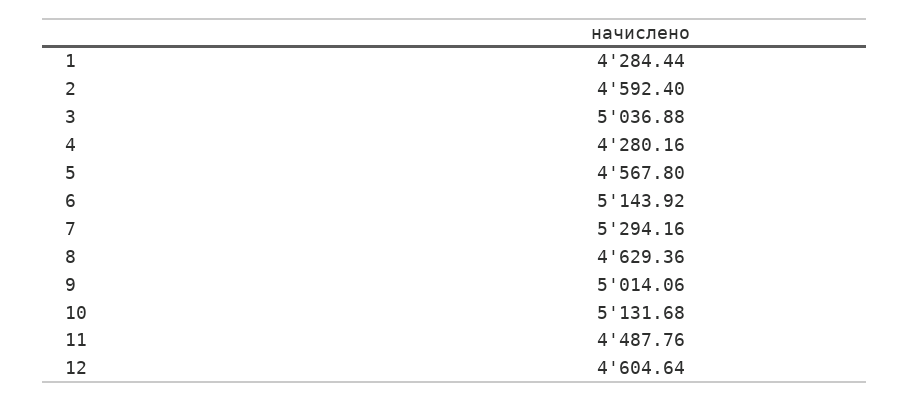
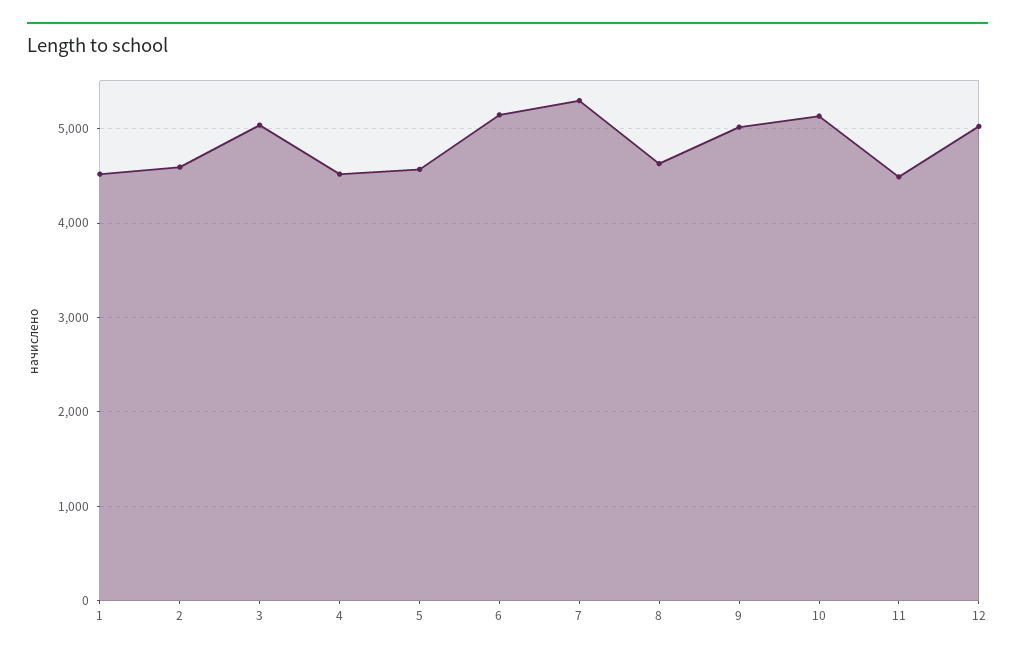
  {
-   "1": 4284.44,
+   "1": 4500,
    "2": 4592.4,
    "3": 5036.88,
-   "4": 4280.16,
+   "4": 4500,
    "5": 4567.8,
    "6": 5143.92,
    "7": 5294.16,
    "8": 4629.36,
    "9": 5014.06,
    "10": 5131.68,
    "11": 4487.76,
-   "12": 4604.64
+   "12": 5000
  }

